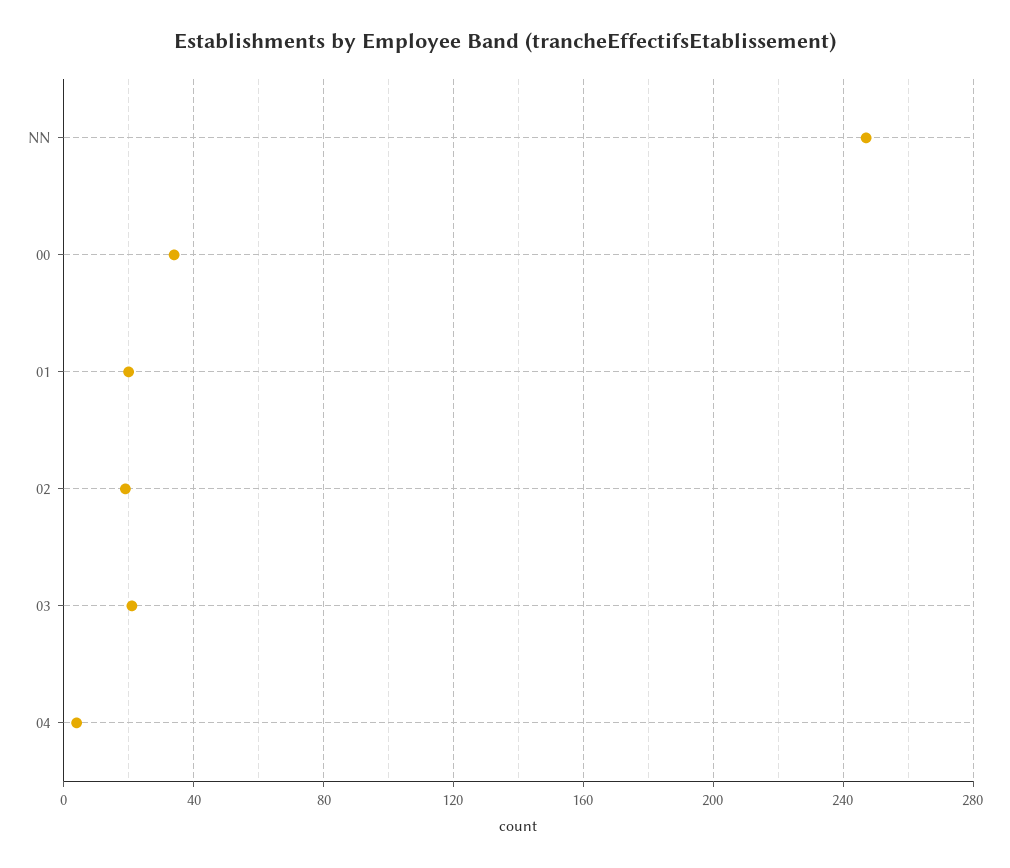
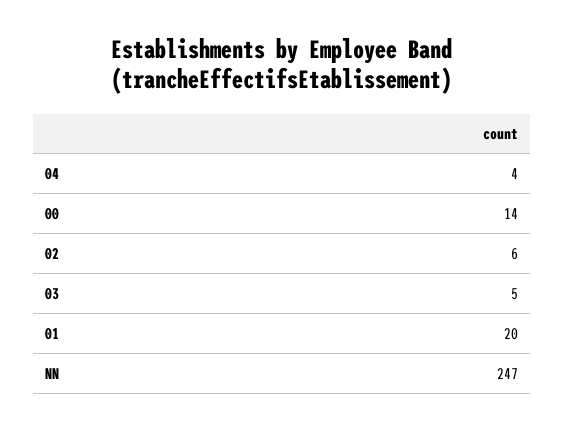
  {
    "NN": 247,
-   "00": 35,
+   "00": 14,
    "01": 20,
-   "02": 20,
+   "02": 6,
-   "03": 20,
+   "03": 5,
    "04": 4
  }

